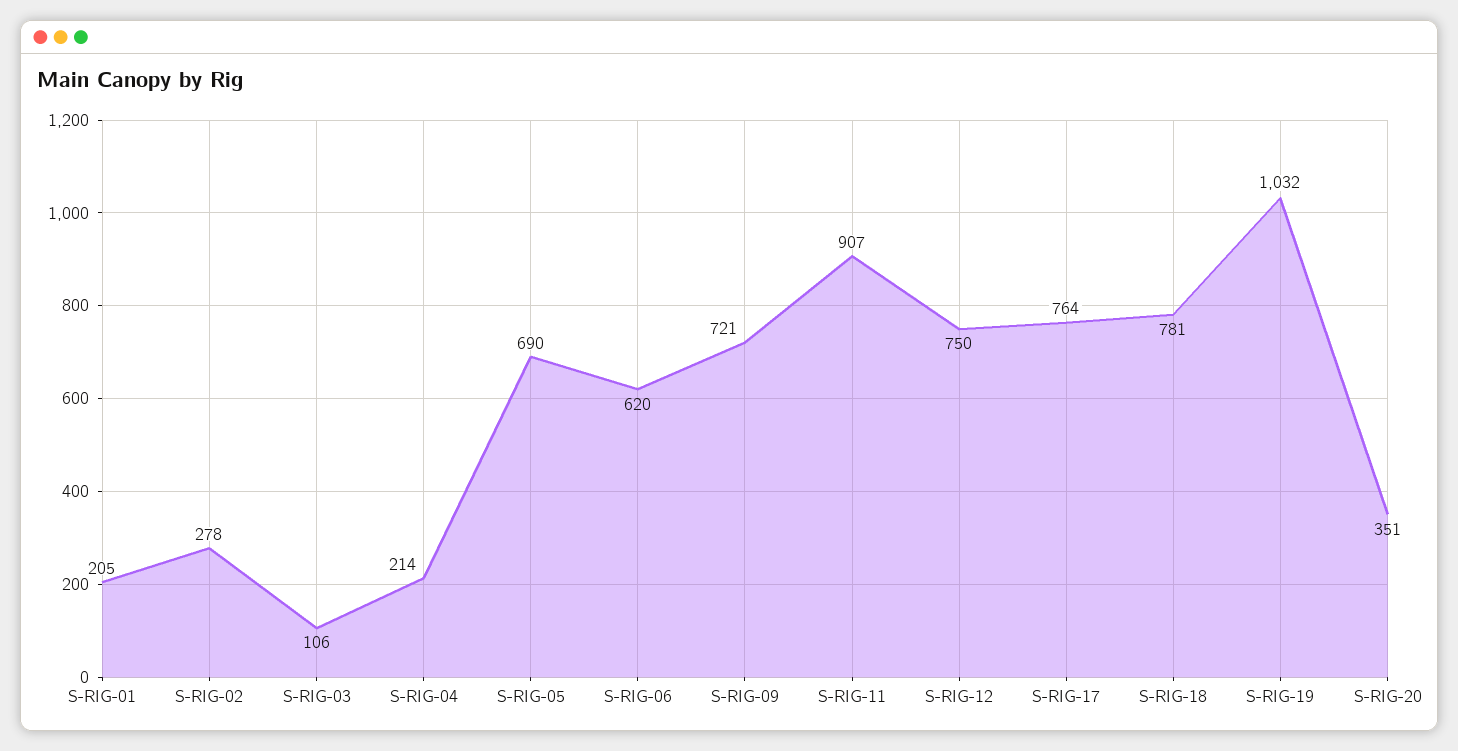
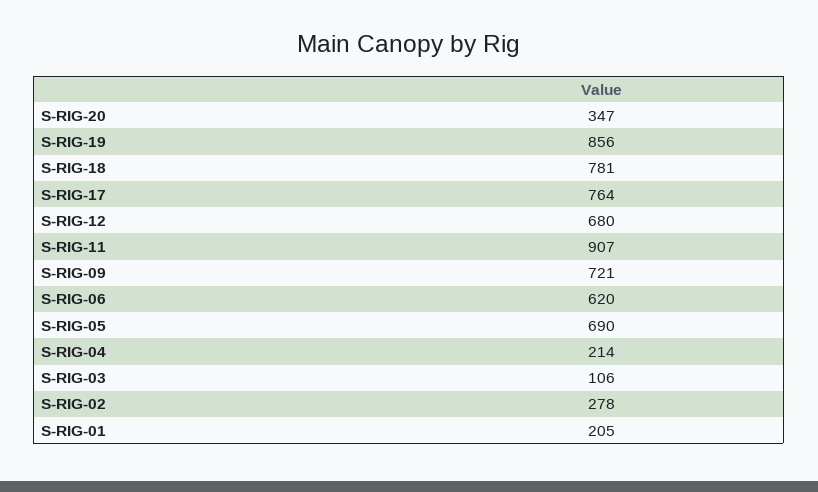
  {
    "S-RIG-01": 205,
    "S-RIG-02": 278,
    "S-RIG-03": 106,
    "S-RIG-04": 214,
    "S-RIG-05": 690,
    "S-RIG-06": 620,
    "S-RIG-09": 721,
    "S-RIG-11": 907,
-   "S-RIG-12": 750,
+   "S-RIG-12": 680,
    "S-RIG-17": 764,
    "S-RIG-18": 781,
-   "S-RIG-19": 1032,
+   "S-RIG-19": 856,
-   "S-RIG-20": 351
+   "S-RIG-20": 347
  }

